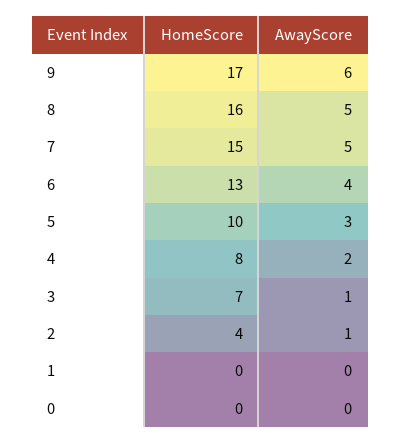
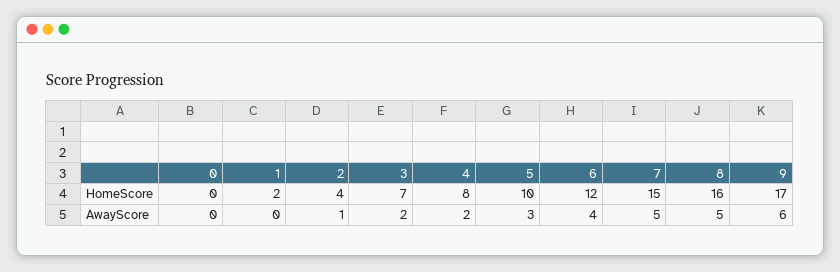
  {
    "HomeScore": {
      "9": 17,
      "8": 16,
      "7": 15,
-     "6": 13,
+     "6": 12,
      "5": 10,
      "4": 8,
      "3": 7,
      "2": 4,
-     "1": 0,
+     "1": 2,
      "0": 0
    },
    "AwayScore": {
      "9": 6,
      "8": 5,
      "7": 5,
      "6": 4,
      "5": 3,
      "4": 2,
-     "3": 1,
+     "3": 2,
      "2": 1,
      "1": 0,
      "0": 0
    }
  }

